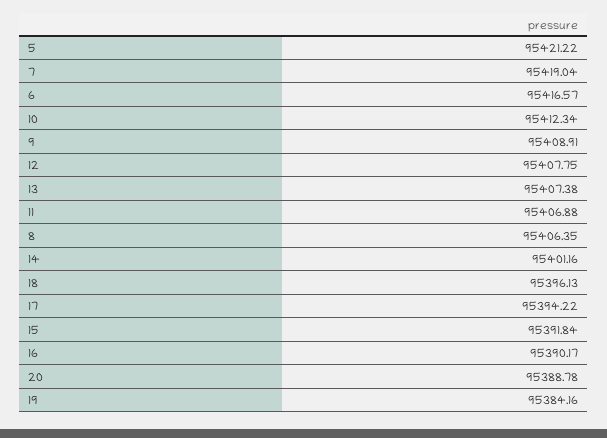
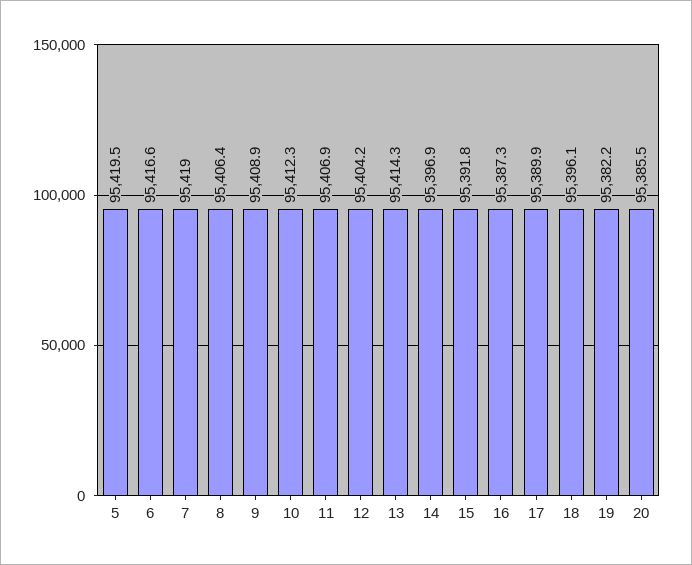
  {
-   "5": 95421.22,
+   "5": 95419.5,
    "7": 95419.04,
    "6": 95416.57,
    "10": 95412.34,
    "9": 95408.91,
-   "12": 95407.75,
+   "12": 95404.2,
-   "13": 95407.38,
+   "13": 95414.3,
    "11": 95406.88,
    "8": 95406.35,
-   "14": 95401.16,
+   "14": 95396.9,
    "18": 95396.13,
-   "17": 95394.22,
+   "17": 95389.9,
    "15": 95391.84,
-   "16": 95390.17,
+   "16": 95387.3,
-   "20": 95388.78,
+   "20": 95385.5,
-   "19": 95384.16
+   "19": 95382.2
  }

